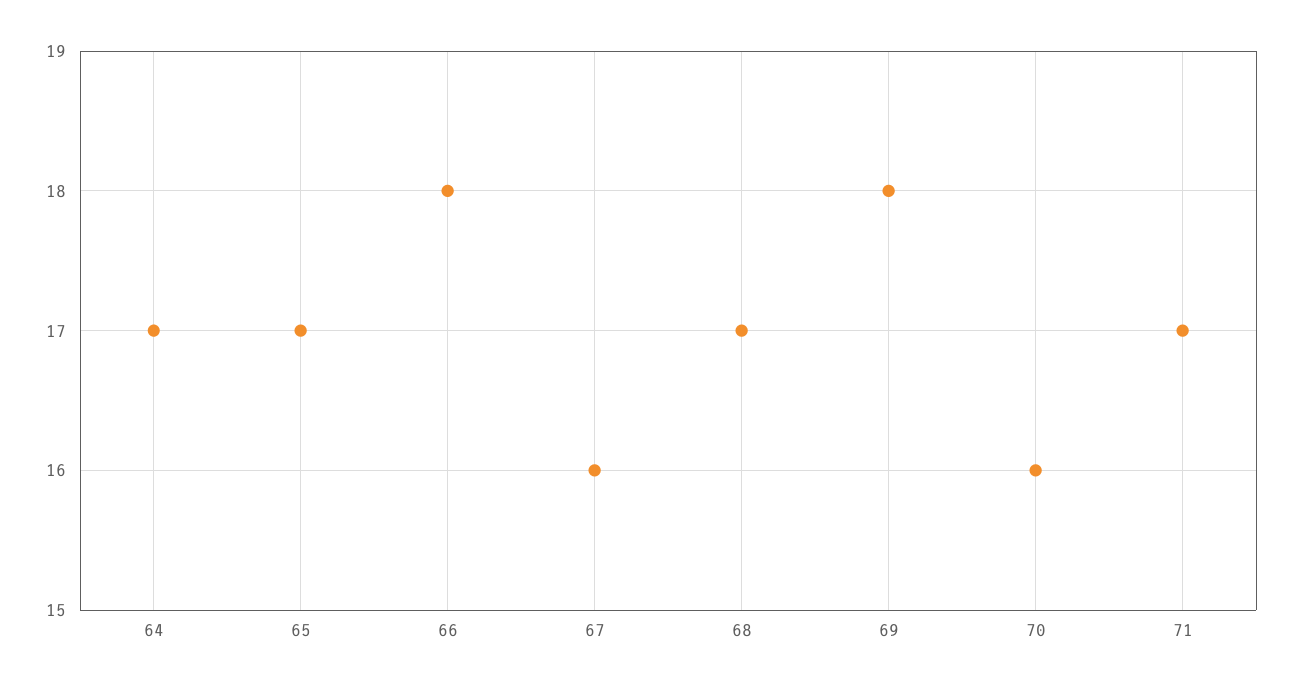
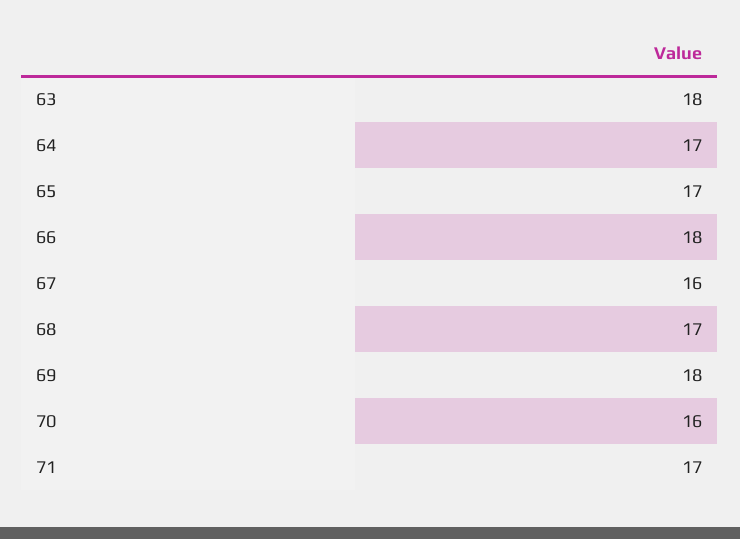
  {
    "64": 17,
    "65": 17,
    "66": 18,
    "67": 16,
    "68": 17,
    "69": 18,
    "70": 16,
-   "71": 17
+   "71": 17,
+   "63": 18
  }

